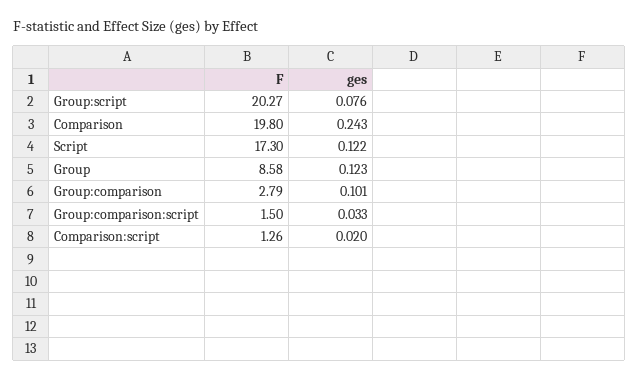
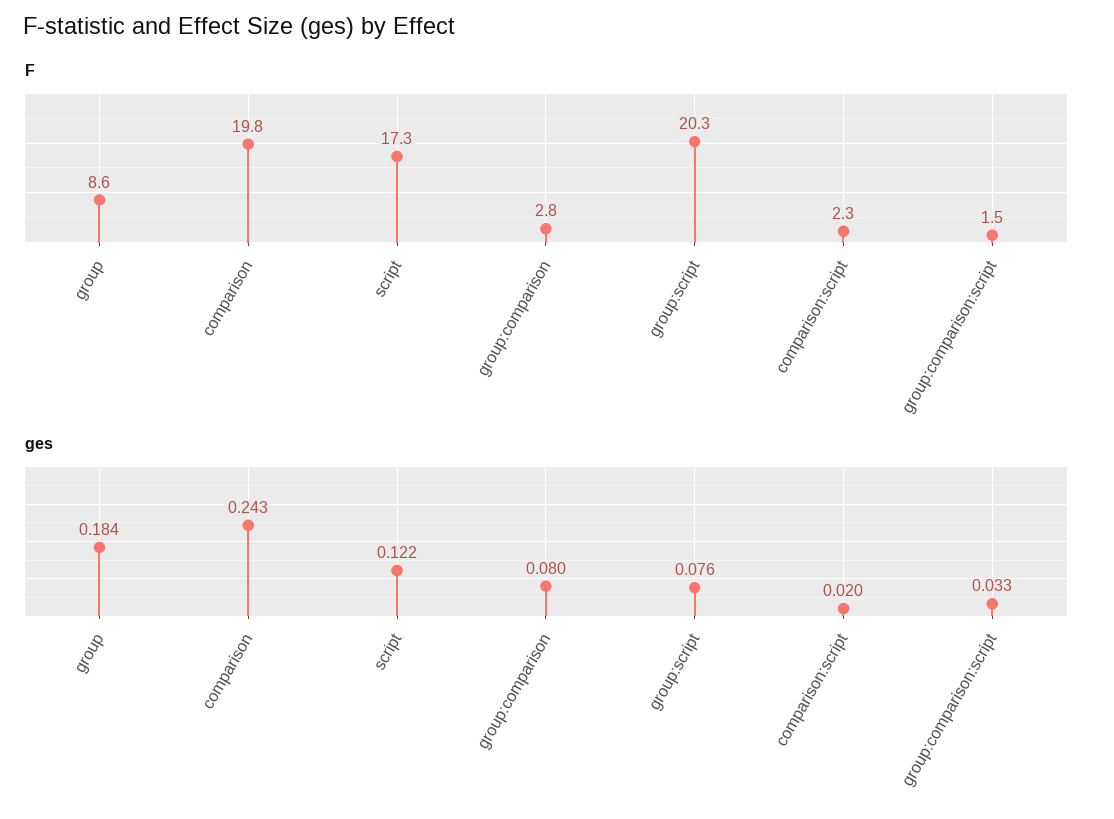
  {
    "F": {
      "Group:script": 20.27,
      "Comparison": 19.8,
      "Script": 17.3,
      "Group": 8.58,
      "Group:comparison": 2.79,
      "Group:comparison:script": 1.5,
-     "Comparison:script": 1.26
+     "Comparison:script": 2.3
    },
    "ges": {
      "Group:script": 0.076,
      "Comparison": 0.243,
      "Script": 0.122,
-     "Group": 0.123,
+     "Group": 0.184,
-     "Group:comparison": 0.101,
+     "Group:comparison": 0.08,
      "Group:comparison:script": 0.033,
      "Comparison:script": 0.02
    }
  }

